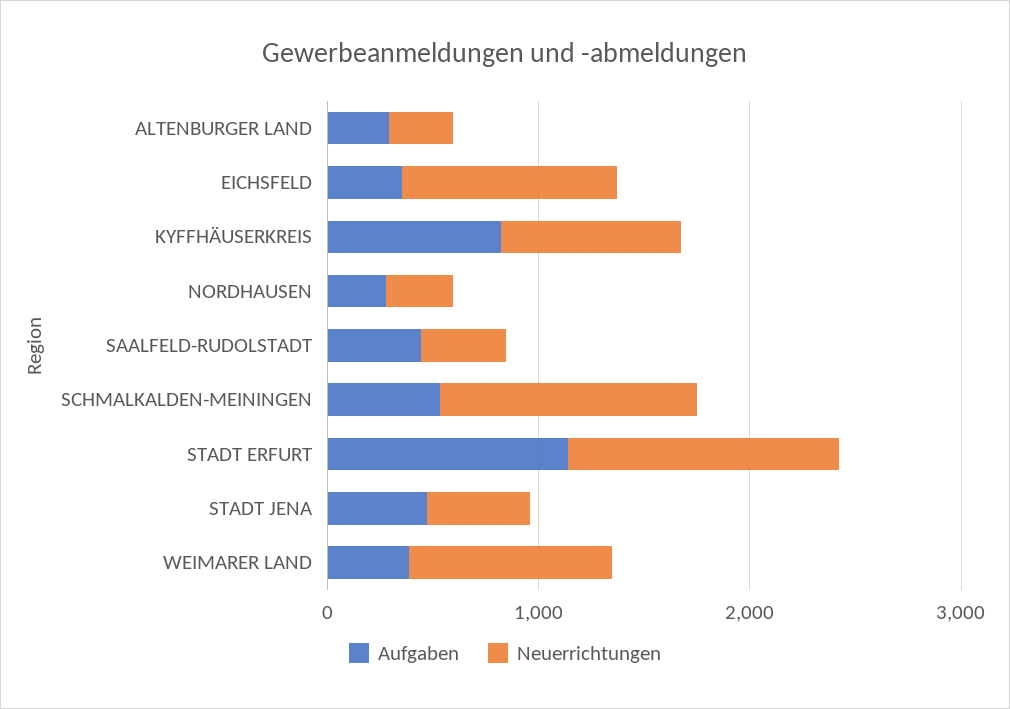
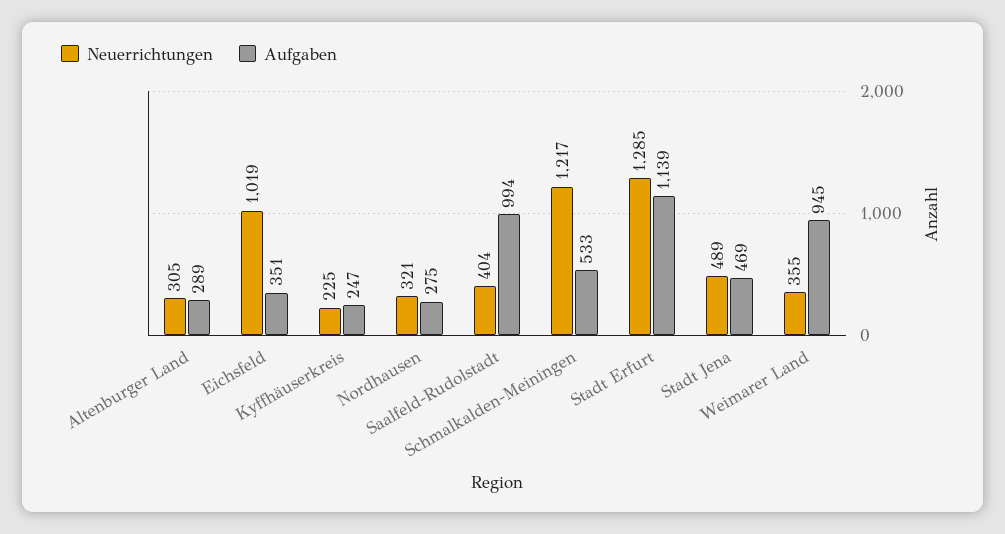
  {
    "Aufgaben": {
      "ALTENBURGER LAND": 289,
      "EICHSFELD": 351,
-     "KYFFHÄUSERKREIS": 800,
+     "KYFFHÄUSERKREIS": 247,
      "NORDHAUSEN": 275,
-     "SAALFELD-RUDOLSTADT": 400,
+     "SAALFELD-RUDOLSTADT": 994,
      "SCHMALKALDEN-MEININGEN": 533,
      "STADT ERFURT": 1139,
      "STADT JENA": 469,
-     "WEIMARER LAND": 400
+     "WEIMARER LAND": 945
    },
    "Neuerrichtungen": {
      "ALTENBURGER LAND": 305,
      "EICHSFELD": 1019,
-     "KYFFHÄUSERKREIS": 800,
+     "KYFFHÄUSERKREIS": 225,
      "NORDHAUSEN": 321,
      "SAALFELD-RUDOLSTADT": 404,
      "SCHMALKALDEN-MEININGEN": 1217,
      "STADT ERFURT": 1285,
      "STADT JENA": 489,
-     "WEIMARER LAND": 1000
+     "WEIMARER LAND": 355
    }
  }

